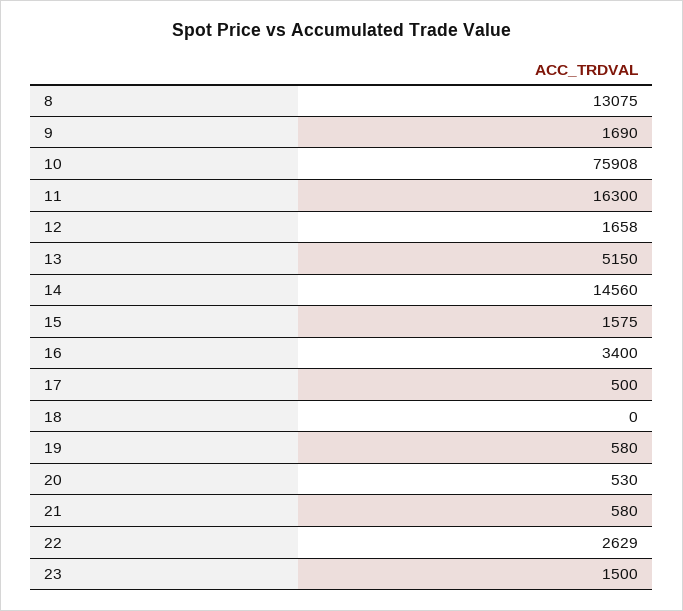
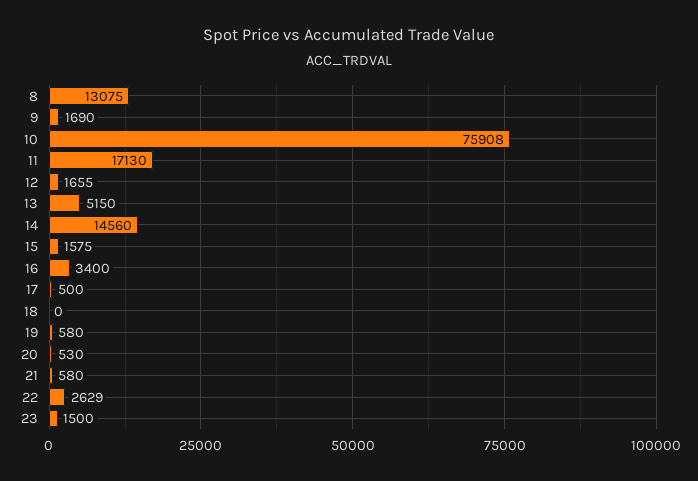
  {
    "8": 13075,
    "9": 1690,
    "10": 75908,
-   "11": 16300,
+   "11": 17130,
-   "12": 1658,
+   "12": 1655,
    "13": 5150,
    "14": 14560,
    "15": 1575,
    "16": 3400,
    "17": 500,
    "18": 0,
    "19": 580,
    "20": 530,
    "21": 580,
    "22": 2629,
    "23": 1500
  }

